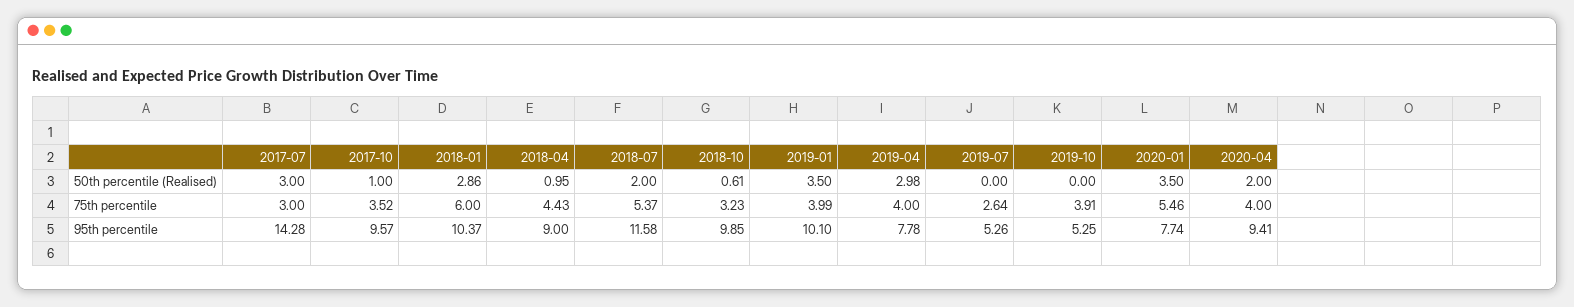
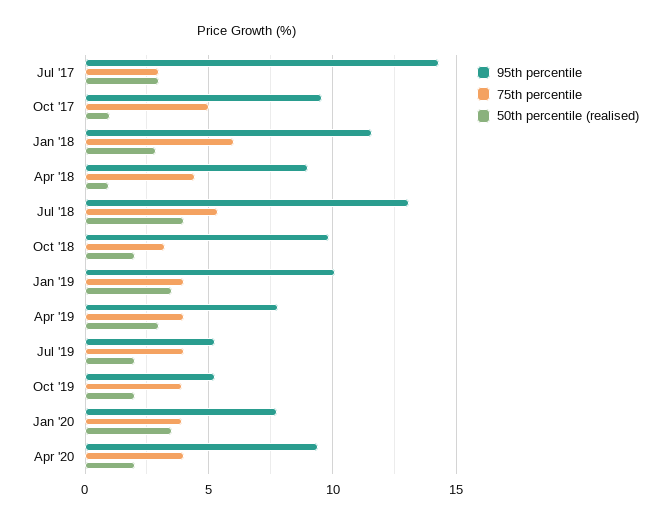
  {
    "50th percentile (Realised)": {
      "2017-07": 3,
      "2017-10": 1,
      "2018-01": 2.86,
      "2018-04": 0.95,
-     "2018-07": 2,
+     "2018-07": 4,
-     "2018-10": 0.61,
+     "2018-10": 2,
      "2019-01": 3.5,
      "2019-04": 2.98,
-     "2019-07": 0,
+     "2019-07": 2,
-     "2019-10": 0,
+     "2019-10": 2,
      "2020-01": 3.5,
      "2020-04": 2
    },
    "75th percentile": {
      "2017-07": 3,
-     "2017-10": 3.52,
+     "2017-10": 5,
      "2018-01": 6,
      "2018-04": 4.43,
      "2018-07": 5.37,
      "2018-10": 3.23,
      "2019-01": 3.99,
      "2019-04": 4,
-     "2019-07": 2.64,
+     "2019-07": 4,
      "2019-10": 3.91,
-     "2020-01": 5.46,
+     "2020-01": 4,
      "2020-04": 4
    },
    "95th percentile": {
      "2017-07": 14.28,
      "2017-10": 9.57,
-     "2018-01": 10.37,
+     "2018-01": 11.5,
      "2018-04": 9,
-     "2018-07": 11.58,
+     "2018-07": 13,
      "2018-10": 9.85,
      "2019-01": 10.1,
      "2019-04": 7.78,
      "2019-07": 5.26,
      "2019-10": 5.25,
      "2020-01": 7.74,
      "2020-04": 9.41
    }
  }

